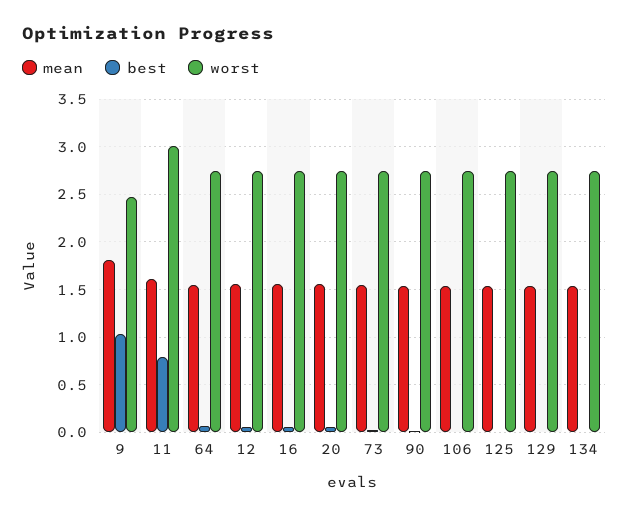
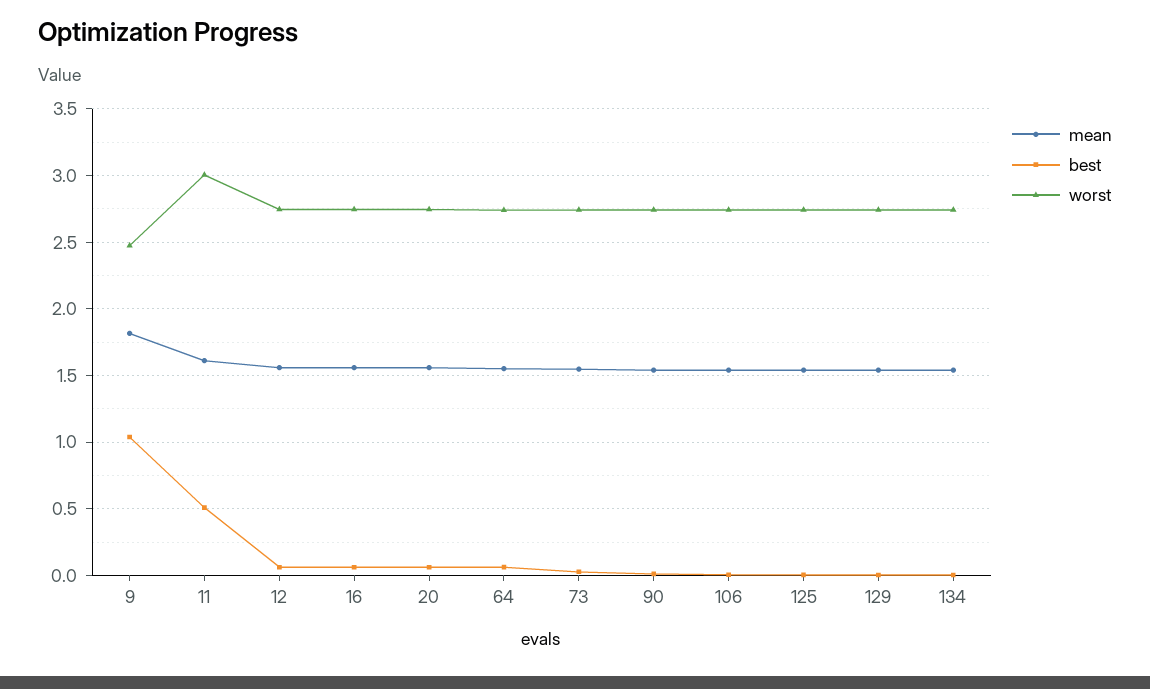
  {
    "mean": {
      "9": 1.8,
      "11": 1.6,
      "64": 1.55,
      "12": 1.55,
      "16": 1.55,
      "20": 1.55,
      "73": 1.55,
      "90": 1.55,
      "106": 1.55,
      "125": 1.55,
      "129": 1.55,
      "134": 1.55
    },
    "best": {
      "9": 1.05,
-     "11": 0.8,
+     "11": 0.5,
      "64": 0.05,
      "12": 0.05,
      "16": 0.05,
      "20": 0.05,
      "73": 0.05,
      "90": 0,
      "106": 0,
      "125": 0,
      "129": 0,
      "134": 0
    },
    "worst": {
      "9": 2.45,
      "11": 3,
      "64": 2.75,
      "12": 2.75,
      "16": 2.75,
      "20": 2.75,
      "73": 2.75,
      "90": 2.75,
      "106": 2.75,
      "125": 2.75,
      "129": 2.75,
      "134": 2.75
    }
  }

